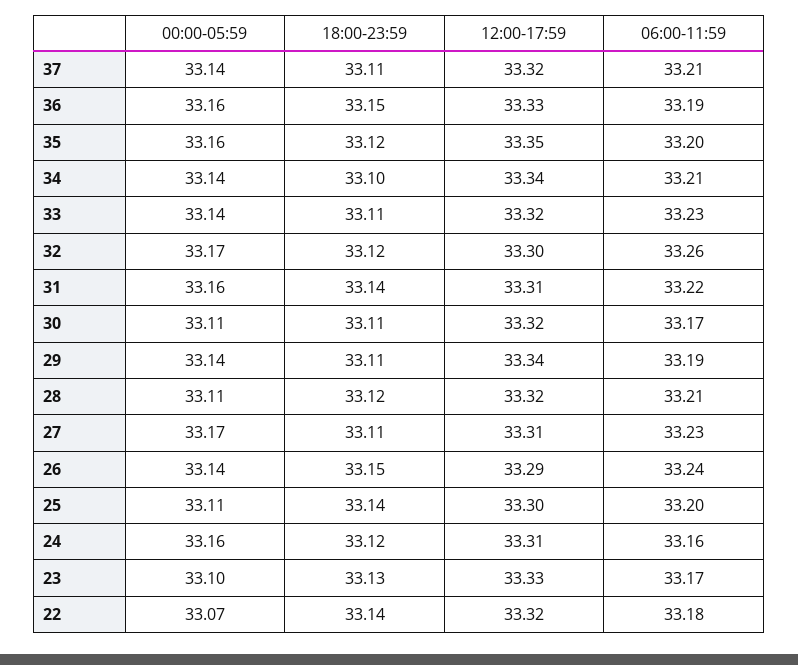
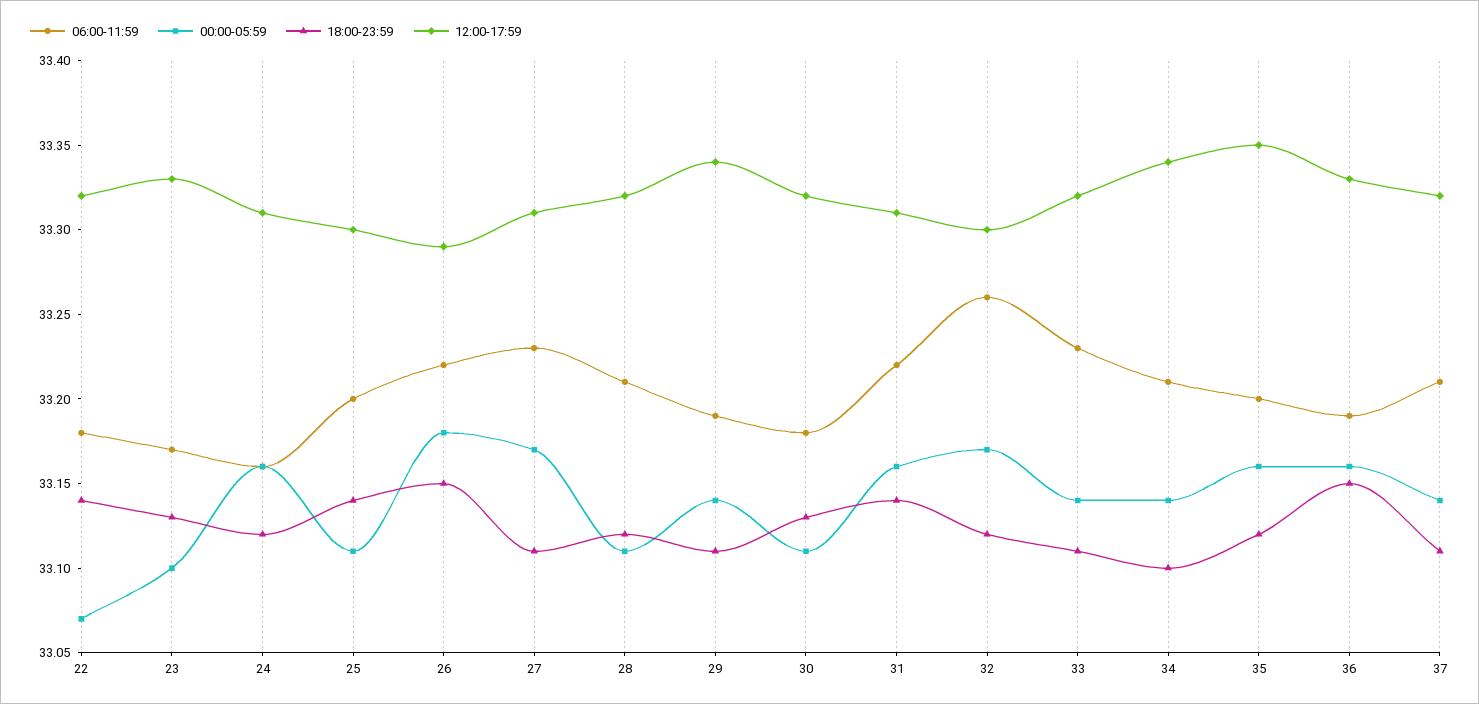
  {
    "00:00-05:59": {
      "37": 33.14,
      "36": 33.16,
      "35": 33.16,
      "34": 33.14,
      "33": 33.14,
      "32": 33.17,
      "31": 33.16,
      "30": 33.11,
      "29": 33.14,
      "28": 33.11,
      "27": 33.17,
-     "26": 33.14,
+     "26": 33.18,
      "25": 33.11,
      "24": 33.16,
      "23": 33.1,
      "22": 33.07
    },
    "18:00-23:59": {
      "37": 33.11,
      "36": 33.15,
      "35": 33.12,
      "34": 33.1,
      "33": 33.11,
      "32": 33.12,
      "31": 33.14,
-     "30": 33.11,
+     "30": 33.13,
      "29": 33.11,
      "28": 33.12,
      "27": 33.11,
      "26": 33.15,
      "25": 33.14,
      "24": 33.12,
      "23": 33.13,
      "22": 33.14
    },
    "12:00-17:59": {
      "37": 33.32,
      "36": 33.33,
      "35": 33.35,
      "34": 33.34,
      "33": 33.32,
      "32": 33.3,
      "31": 33.31,
      "30": 33.32,
      "29": 33.34,
      "28": 33.32,
      "27": 33.31,
      "26": 33.29,
      "25": 33.3,
      "24": 33.31,
      "23": 33.33,
      "22": 33.32
    },
    "06:00-11:59": {
      "37": 33.21,
      "36": 33.19,
      "35": 33.2,
      "34": 33.21,
      "33": 33.23,
      "32": 33.26,
      "31": 33.22,
-     "30": 33.17,
+     "30": 33.18,
      "29": 33.19,
      "28": 33.21,
      "27": 33.23,
-     "26": 33.24,
+     "26": 33.22,
      "25": 33.2,
      "24": 33.16,
      "23": 33.17,
      "22": 33.18
    }
  }

